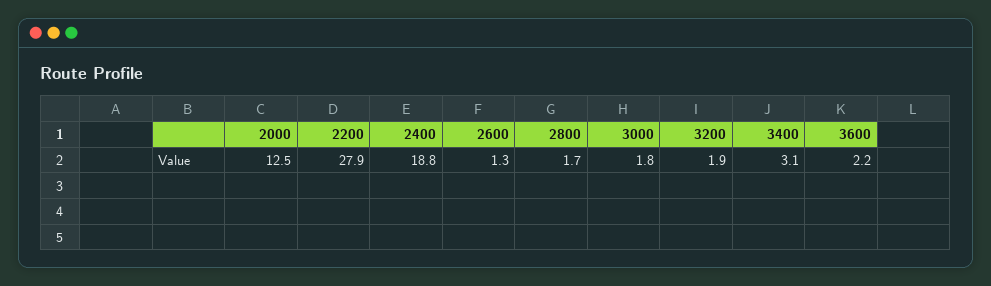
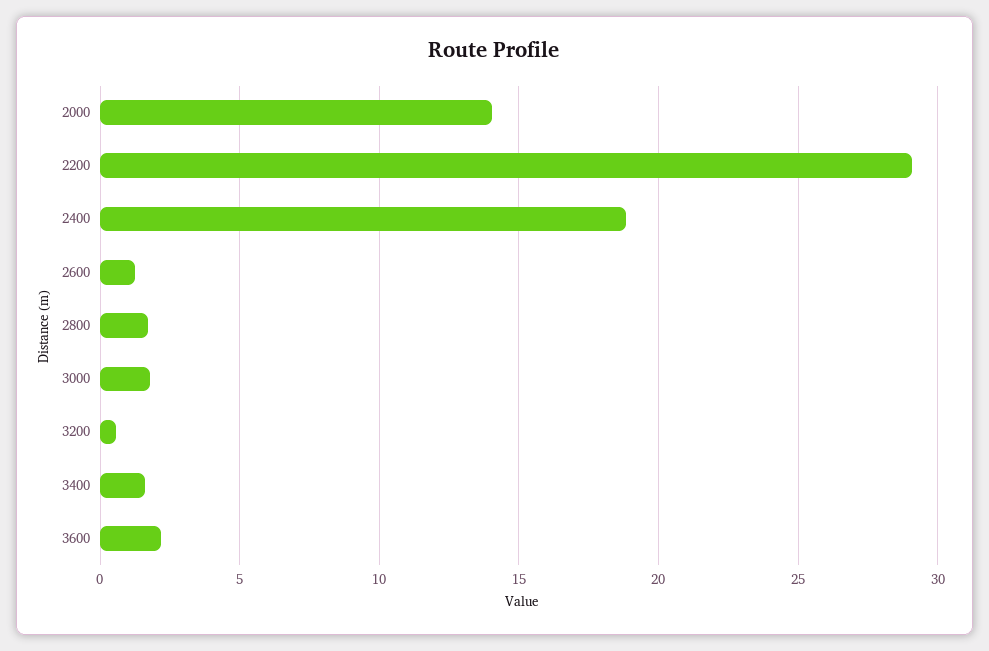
  {
-   "2000": 12.5,
+   "2000": 14,
-   "2200": 27.9,
+   "2200": 29,
    "2400": 18.8,
    "2600": 1.3,
    "2800": 1.7,
    "3000": 1.8,
-   "3200": 1.9,
+   "3200": 0.5,
-   "3400": 3.1,
+   "3400": 1.5,
    "3600": 2.2
  }

